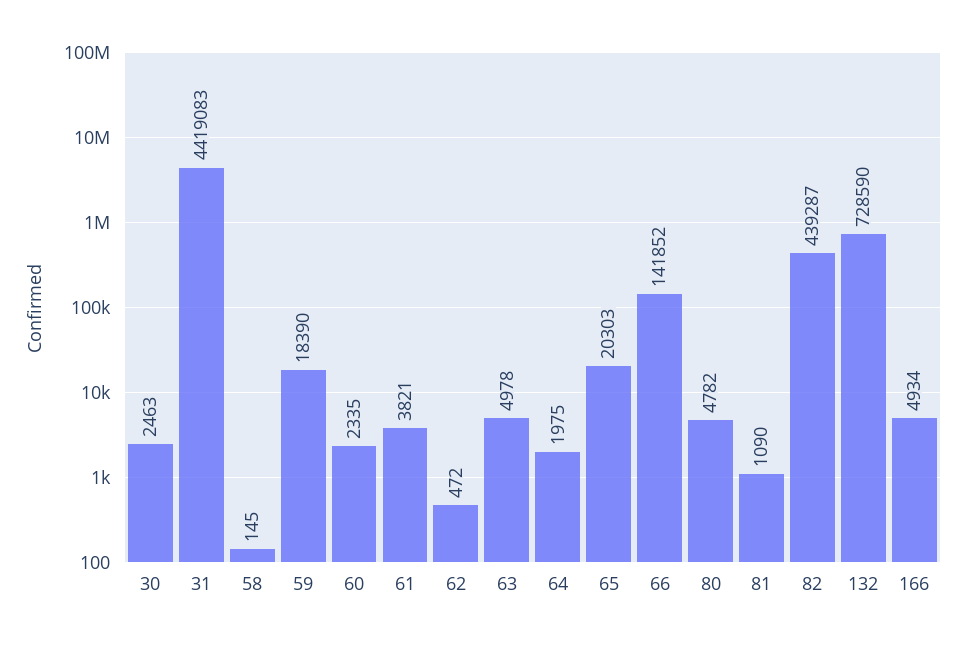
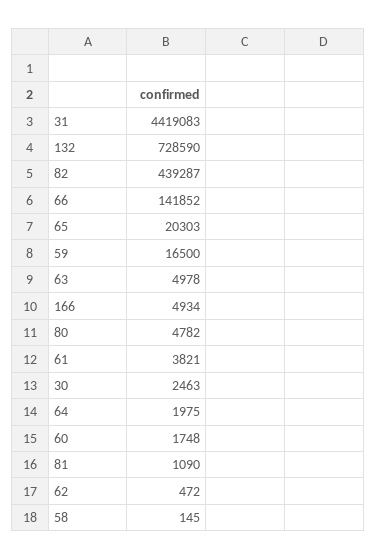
  {
    "30": 2463,
    "31": 4419083,
    "58": 145,
-   "59": 18390,
+   "59": 16500,
-   "60": 2335,
+   "60": 1748,
    "61": 3821,
    "62": 472,
    "63": 4978,
    "64": 1975,
    "65": 20303,
    "66": 141852,
    "80": 4782,
    "81": 1090,
    "82": 439287,
    "132": 728590,
    "166": 4934
  }

